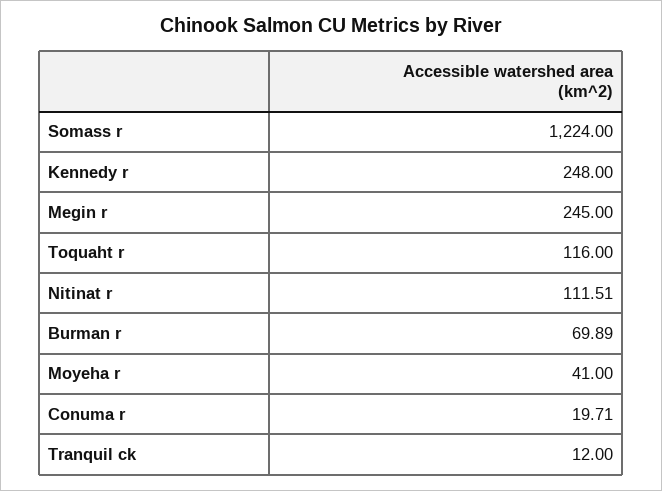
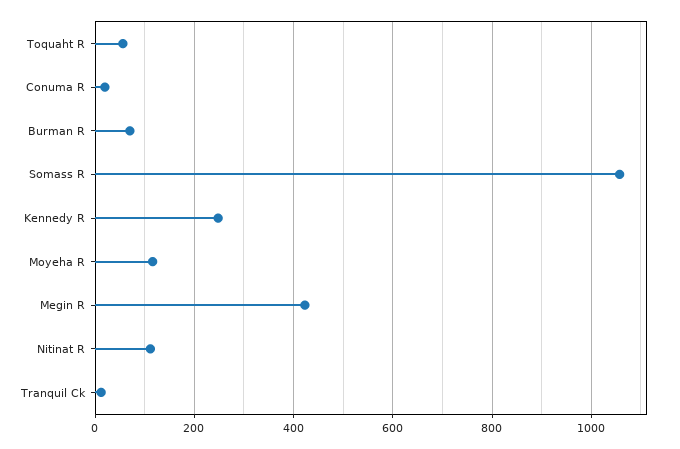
  {
-   "Somass r": 1224,
+   "Somass r": 1060,
    "Kennedy r": 248,
-   "Megin r": 245,
+   "Megin r": 420,
-   "Toquaht r": 116,
+   "Toquaht r": 60,
    "Nitinat r": 111.51,
    "Burman r": 69.89,
-   "Moyeha r": 41,
+   "Moyeha r": 120,
    "Conuma r": 19.71,
    "Tranquil ck": 12
  }

